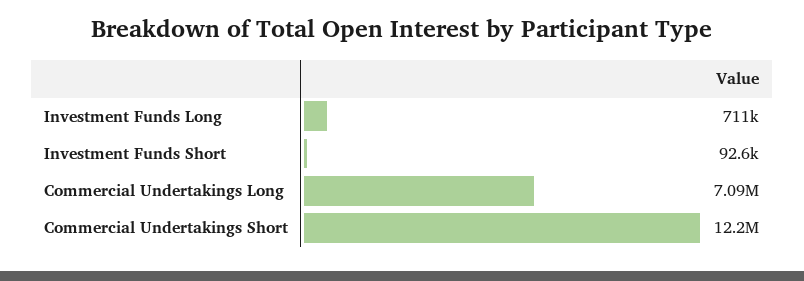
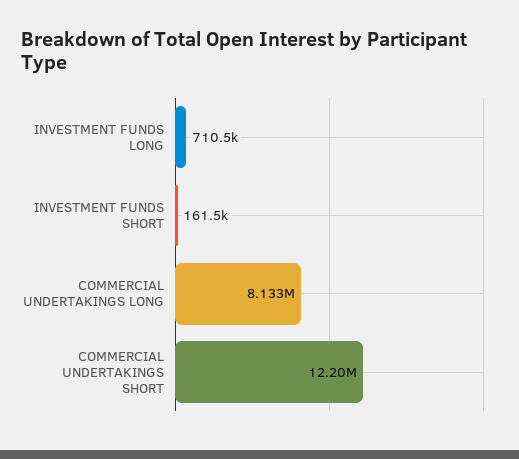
  {
    "Investment Funds Long": 710500,
-   "Investment Funds Short": 92600,
+   "Investment Funds Short": 161500,
-   "Commercial Undertakings Long": 7090000,
+   "Commercial Undertakings Long": 8133000,
    "Commercial Undertakings Short": 12200000
  }

